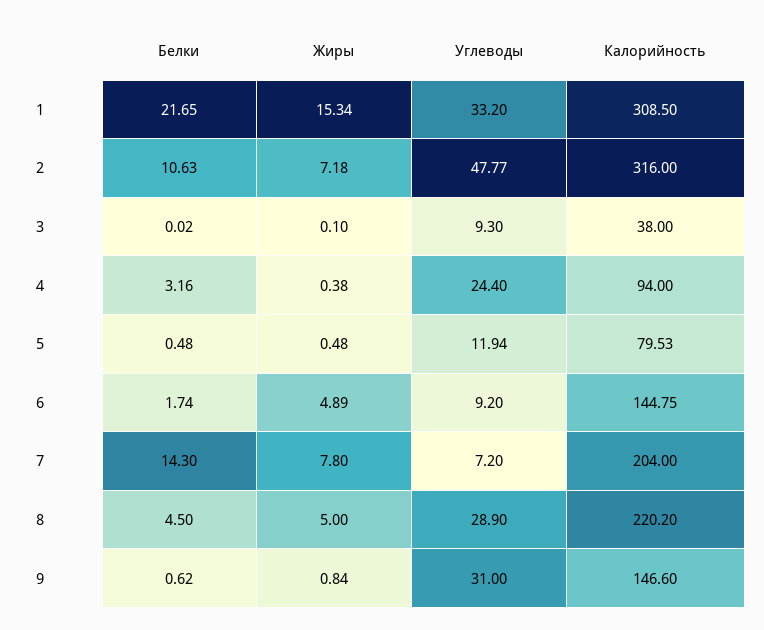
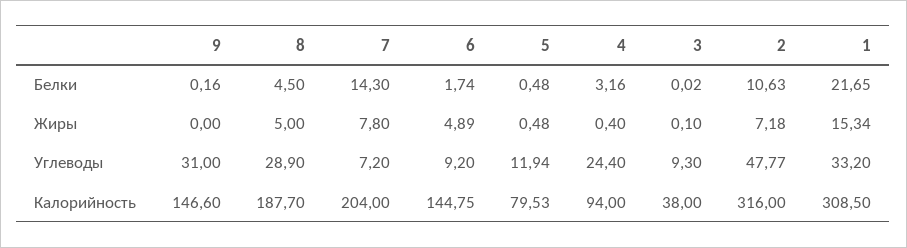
  {
    "Белки": {
      "1": 21.65,
      "2": 10.63,
      "3": 0.02,
      "4": 3.16,
      "5": 0.48,
      "6": 1.74,
      "7": 14.3,
      "8": 4.5,
-     "9": 0.62
+     "9": 0.16
    },
    "Жиры": {
      "1": 15.34,
      "2": 7.18,
      "3": 0.1,
-     "4": 0.38,
+     "4": 0.4,
      "5": 0.48,
      "6": 4.89,
      "7": 7.8,
      "8": 5,
-     "9": 0.84
+     "9": 0
    },
    "Углеводы": {
      "1": 33.2,
      "2": 47.77,
      "3": 9.3,
      "4": 24.4,
      "5": 11.94,
      "6": 9.2,
      "7": 7.2,
      "8": 28.9,
      "9": 31
    },
    "Калорийность": {
      "1": 308.5,
      "2": 316,
      "3": 38,
      "4": 94,
      "5": 79.53,
      "6": 144.75,
      "7": 204,
-     "8": 220.2,
+     "8": 187.7,
      "9": 146.6
    }
  }

